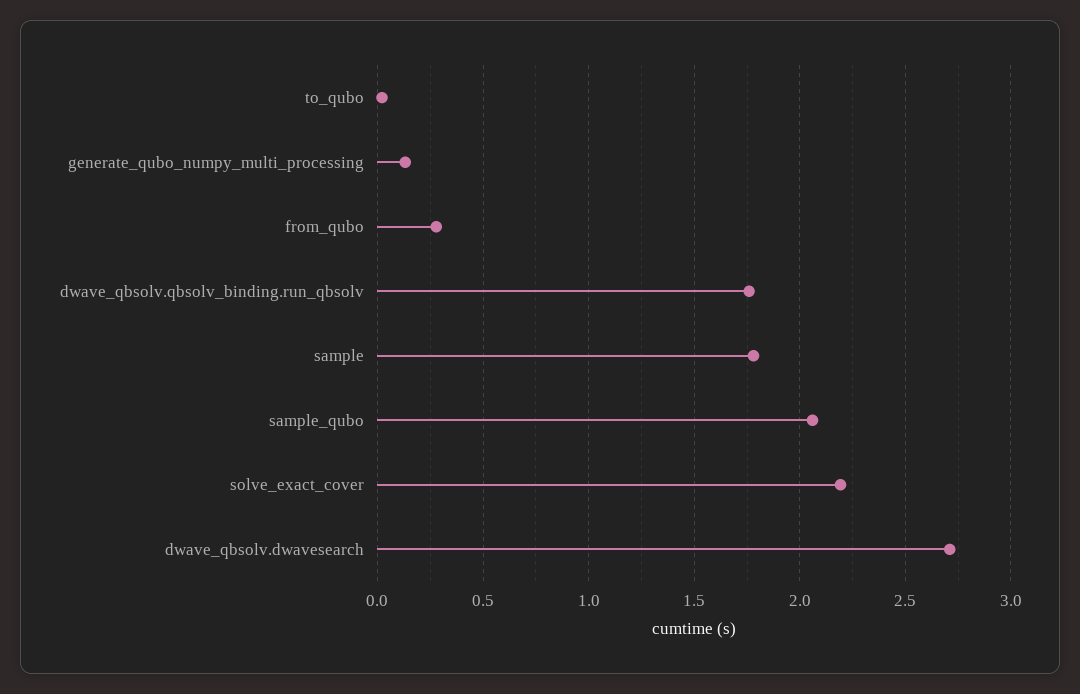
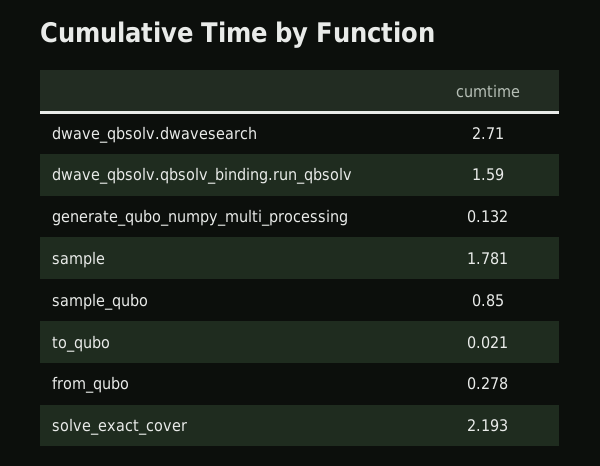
  {
    "to_qubo": 0.021,
    "generate_qubo_numpy_multi_processing": 0.132,
    "from_qubo": 0.278,
-   "dwave_qbsolv.qbsolv_binding.run_qbsolv": 1.75,
+   "dwave_qbsolv.qbsolv_binding.run_qbsolv": 1.59,
    "sample": 1.781,
-   "sample_qubo": 2.05,
+   "sample_qubo": 0.85,
    "solve_exact_cover": 2.193,
    "dwave_qbsolv.dwavesearch": 2.71
  }

